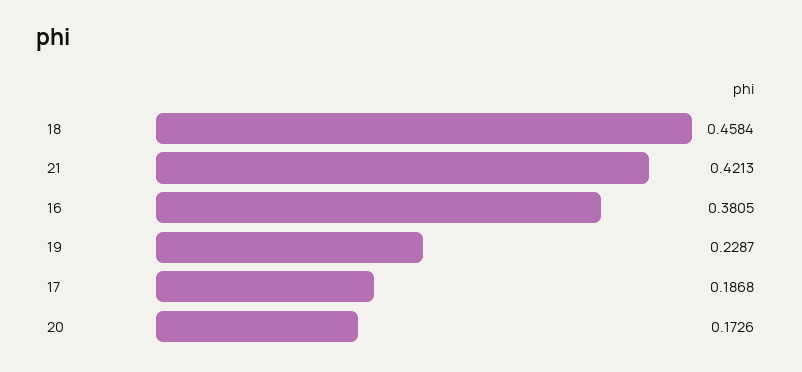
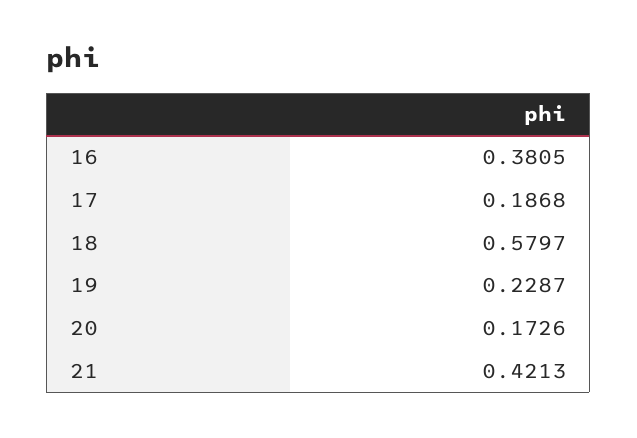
  {
-   "18": 0.4584,
+   "18": 0.5797,
    "21": 0.4213,
    "16": 0.3805,
    "19": 0.2287,
    "17": 0.1868,
    "20": 0.1726
  }

